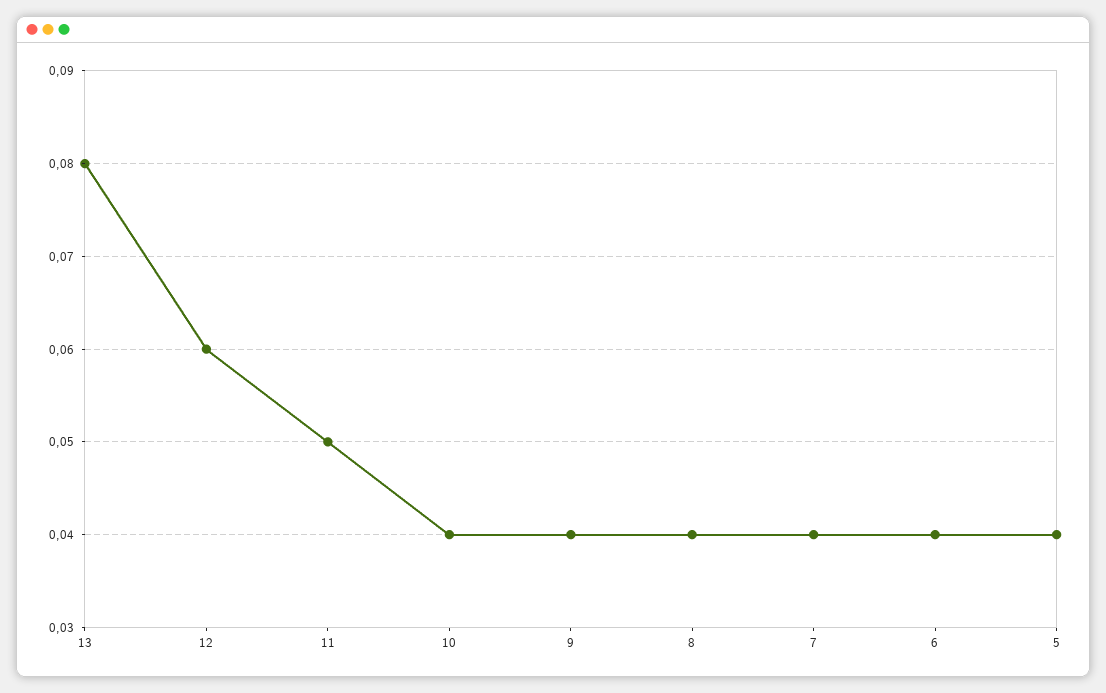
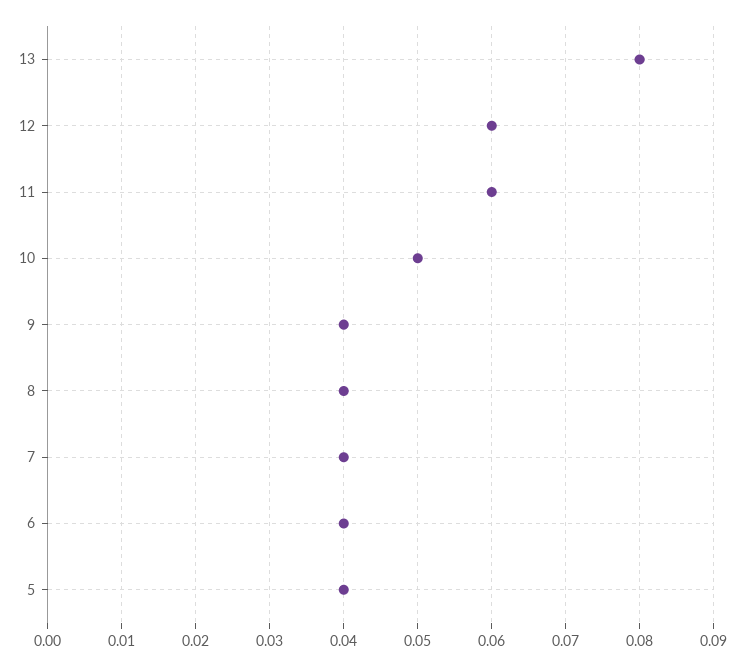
  {
    "13": 0.08,
    "12": 0.06,
-   "11": 0.05,
+   "11": 0.06,
-   "10": 0.04,
+   "10": 0.05,
    "9": 0.04,
    "8": 0.04,
    "7": 0.04,
    "6": 0.04,
    "5": 0.04
  }

